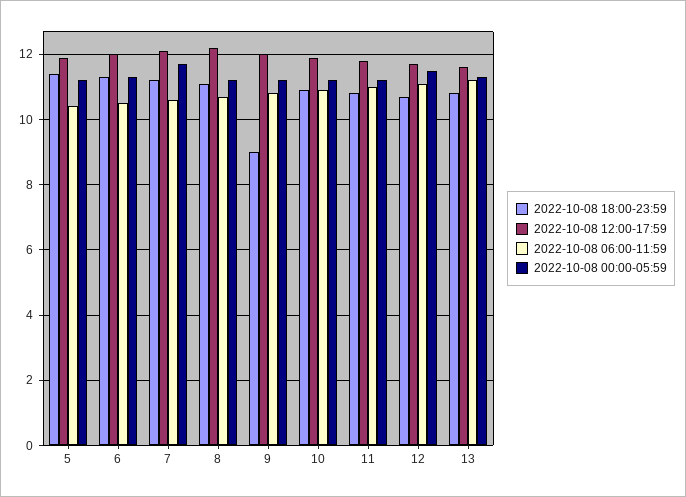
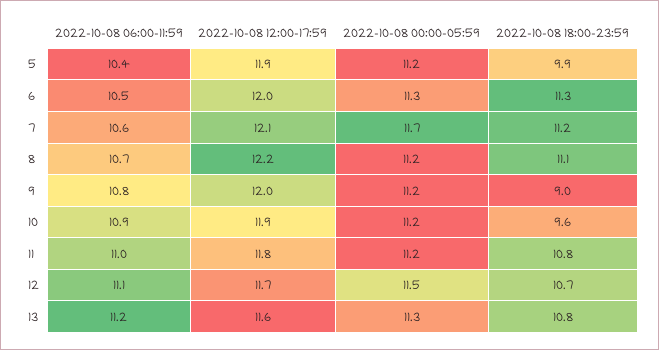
  {
    "2022-10-08 18:00-23:59": {
-     "5": 11.5,
+     "5": 9.9,
      "6": 11.3,
      "7": 11.2,
      "8": 11.1,
      "9": 9,
-     "10": 11,
+     "10": 9.6,
      "11": 10.8,
      "12": 10.7,
      "13": 10.8
    },
    "2022-10-08 12:00-17:59": {
      "5": 11.9,
      "6": 12,
      "7": 12.1,
      "8": 12.2,
      "9": 12,
      "10": 11.9,
      "11": 11.8,
      "12": 11.7,
      "13": 11.6
    },
    "2022-10-08 06:00-11:59": {
      "5": 10.4,
      "6": 10.5,
      "7": 10.6,
      "8": 10.7,
      "9": 10.8,
      "10": 10.9,
      "11": 11,
      "12": 11.1,
      "13": 11.2
    },
    "2022-10-08 00:00-05:59": {
      "5": 11.2,
      "6": 11.3,
      "7": 11.7,
      "8": 11.2,
      "9": 11.2,
      "10": 11.2,
      "11": 11.2,
      "12": 11.5,
      "13": 11.3
    }
  }

